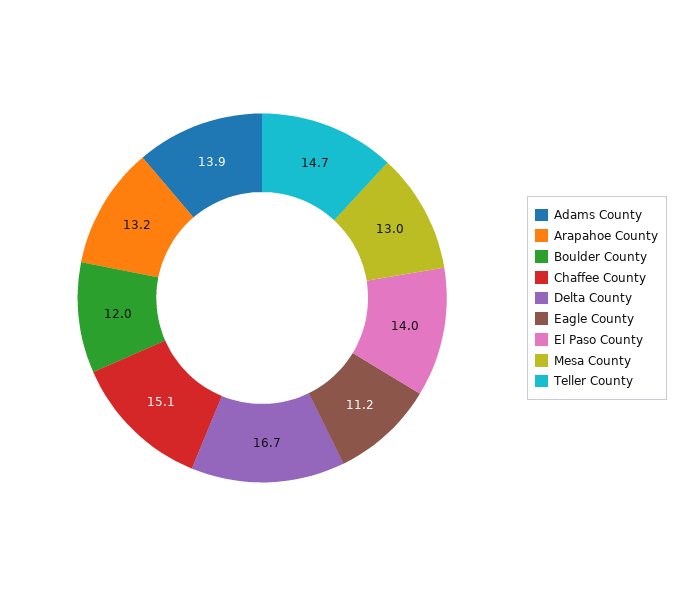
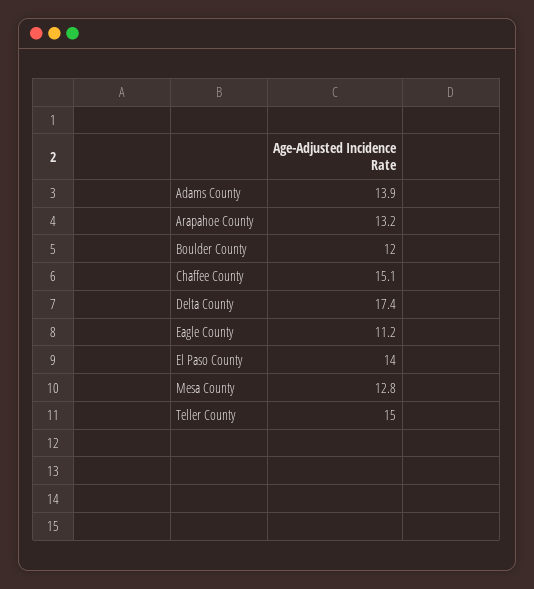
  {
    "Adams County": 13.9,
    "Arapahoe County": 13.2,
    "Boulder County": 12,
    "Chaffee County": 15.1,
-   "Delta County": 16.7,
+   "Delta County": 17.4,
    "Eagle County": 11.2,
    "El Paso County": 14,
-   "Mesa County": 13,
+   "Mesa County": 12.8,
-   "Teller County": 14.7
+   "Teller County": 15
  }

